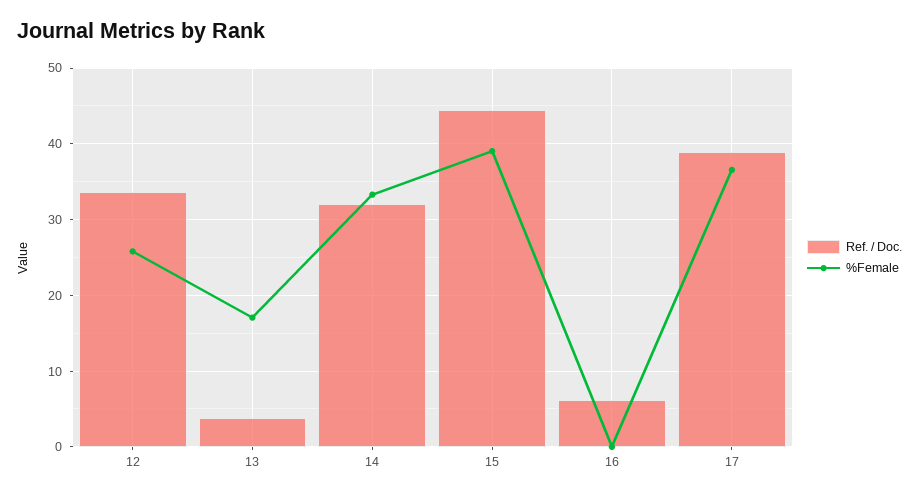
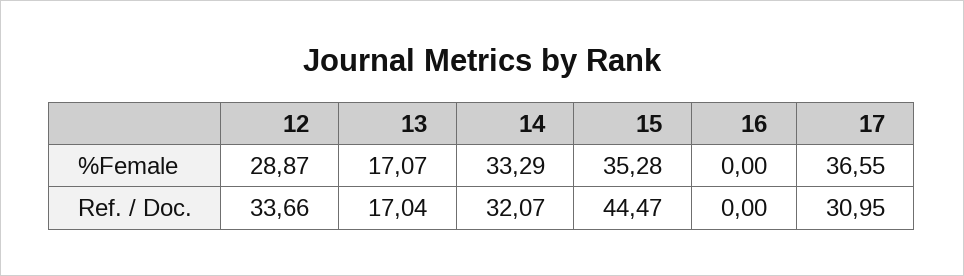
  {
    "Ref. / Doc.": {
      "12": 33.66,
-     "13": 4,
+     "13": 17.04,
      "14": 32.07,
      "15": 44.47,
-     "16": 6,
+     "16": 0,
-     "17": 39
+     "17": 30.95
    },
    "%Female": {
-     "12": 26,
+     "12": 28.87,
      "13": 17.07,
      "14": 33.29,
-     "15": 39,
+     "15": 35.28,
      "16": 0,
      "17": 36.55
    }
  }

